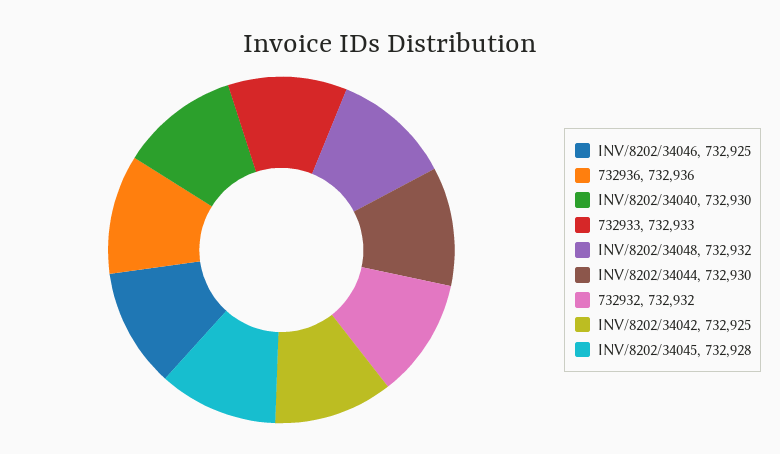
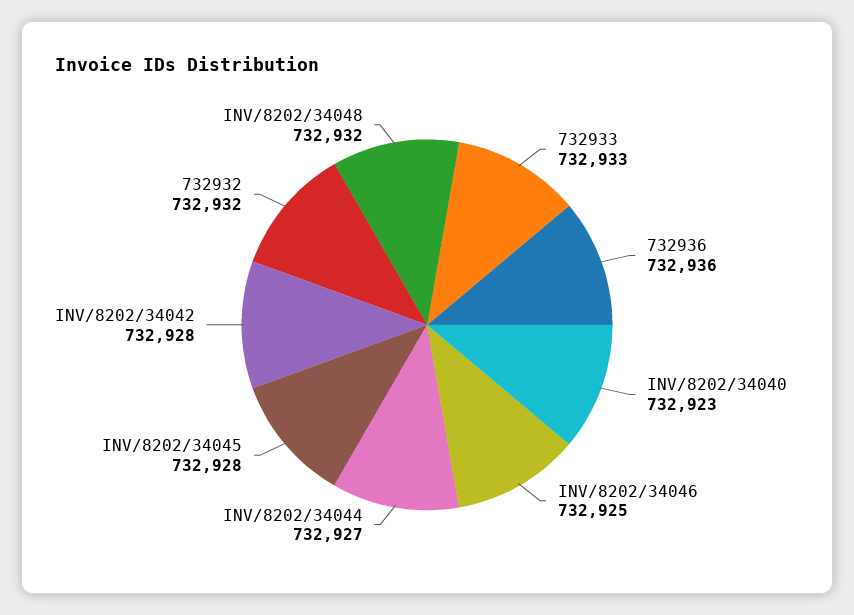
  {
    "INV/8202/34046": 732925,
    "732936": 732936,
-   "INV/8202/34040": 732930,
+   "INV/8202/34040": 732923,
    "732933": 732933,
    "INV/8202/34048": 732932,
-   "INV/8202/34044": 732930,
+   "INV/8202/34044": 732927,
    "732932": 732932,
-   "INV/8202/34042": 732925,
+   "INV/8202/34042": 732928,
    "INV/8202/34045": 732928
  }

